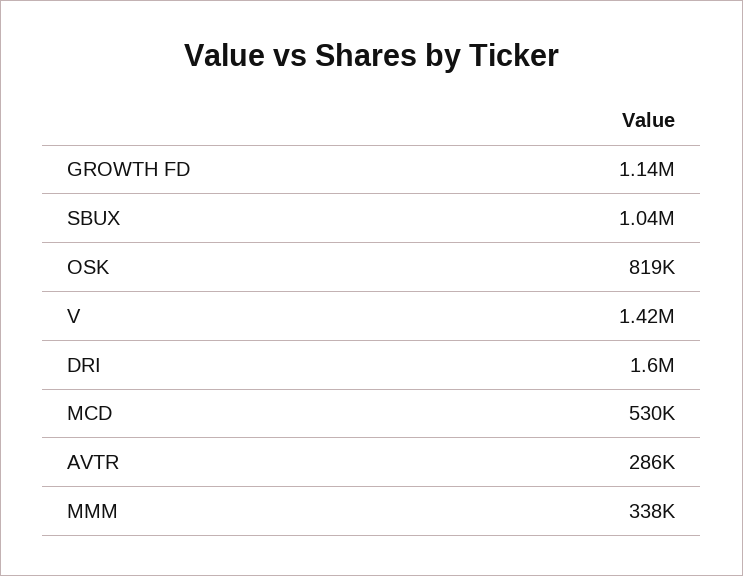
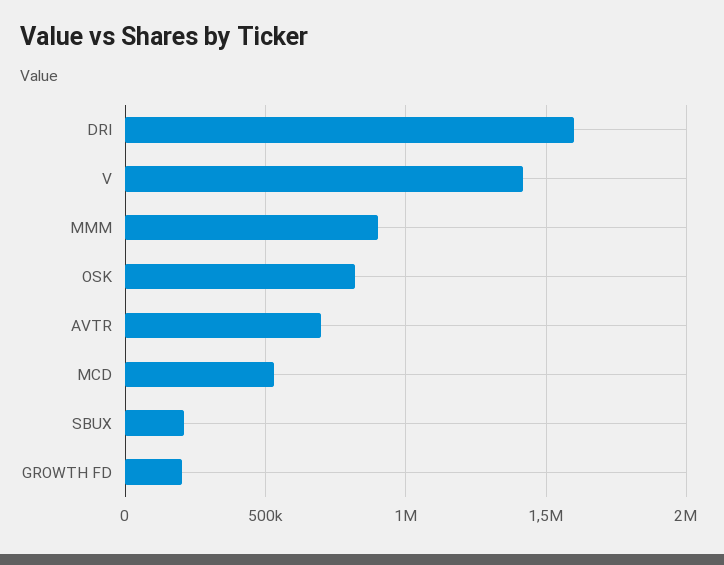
  {
-   "GROWTH FD": 1140000,
+   "GROWTH FD": 200000,
-   "SBUX": 1040000,
+   "SBUX": 200000,
    "OSK": 819000,
    "V": 1420000,
    "DRI": 1600000,
    "MCD": 530000,
-   "AVTR": 286000,
+   "AVTR": 700000,
-   "MMM": 338000
+   "MMM": 900000
  }

